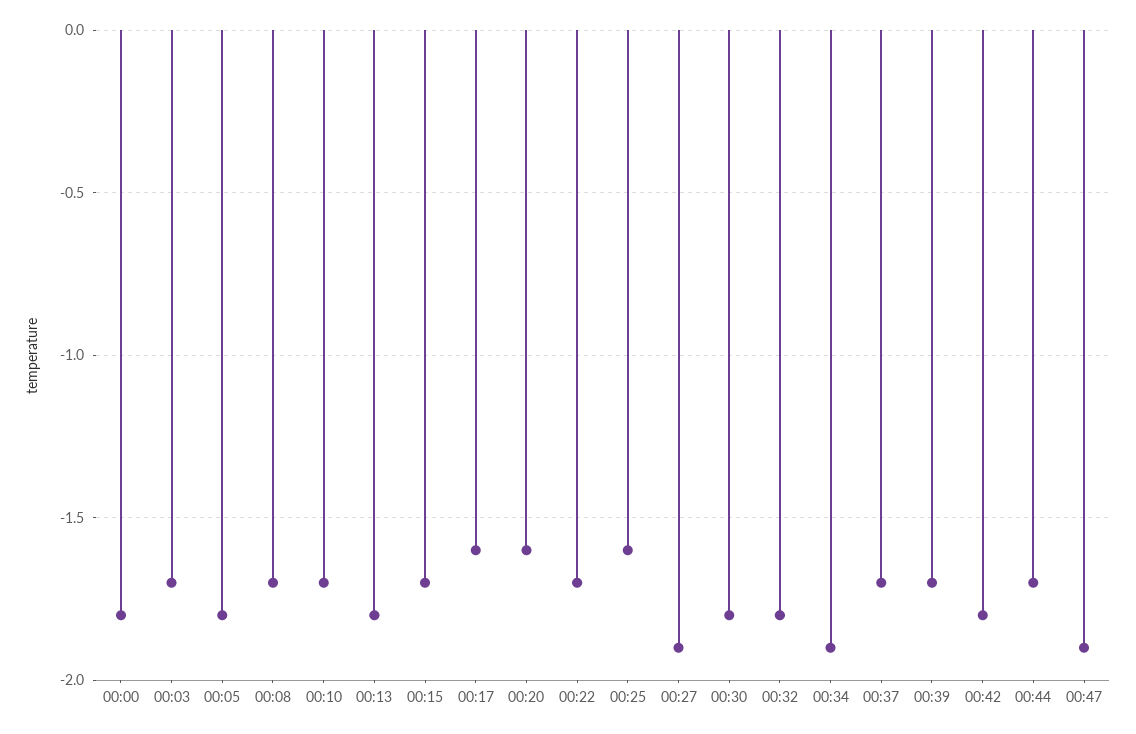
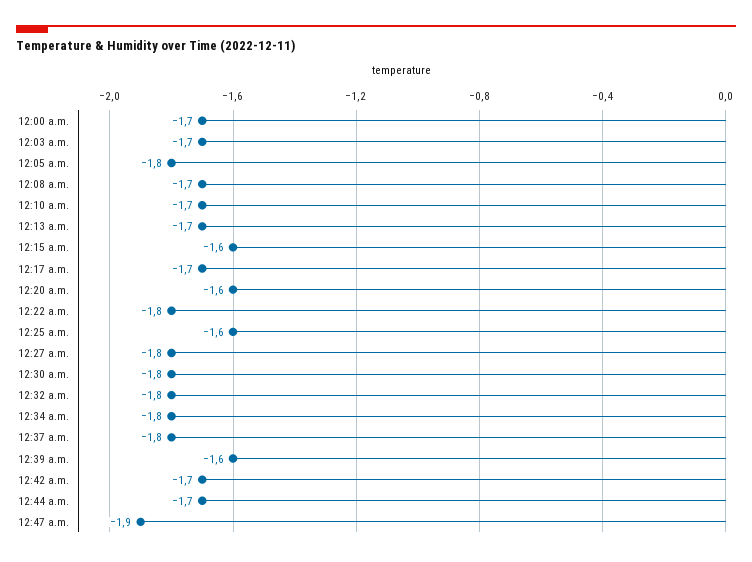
  {
-   "00:00": -1.8,
+   "00:00": -1.7,
    "00:03": -1.7,
    "00:05": -1.8,
    "00:08": -1.7,
    "00:10": -1.7,
-   "00:13": -1.8,
+   "00:13": -1.7,
-   "00:15": -1.7,
+   "00:15": -1.6,
-   "00:17": -1.6,
+   "00:17": -1.7,
    "00:20": -1.6,
-   "00:22": -1.7,
+   "00:22": -1.8,
    "00:25": -1.6,
-   "00:27": -1.9,
+   "00:27": -1.8,
    "00:30": -1.8,
    "00:32": -1.8,
-   "00:34": -1.9,
+   "00:34": -1.8,
-   "00:37": -1.7,
+   "00:37": -1.8,
-   "00:39": -1.7,
+   "00:39": -1.6,
-   "00:42": -1.8,
+   "00:42": -1.7,
    "00:44": -1.7,
    "00:47": -1.9
  }

